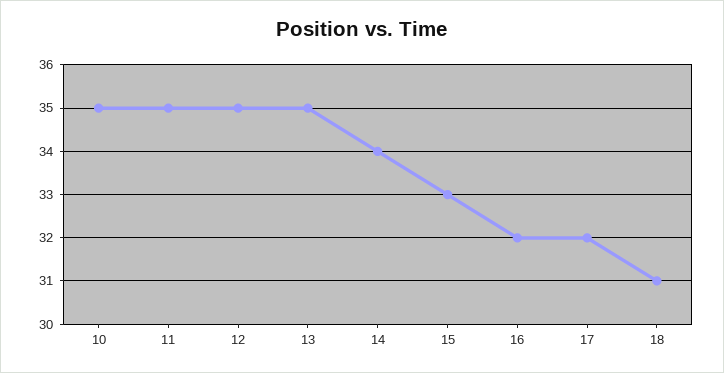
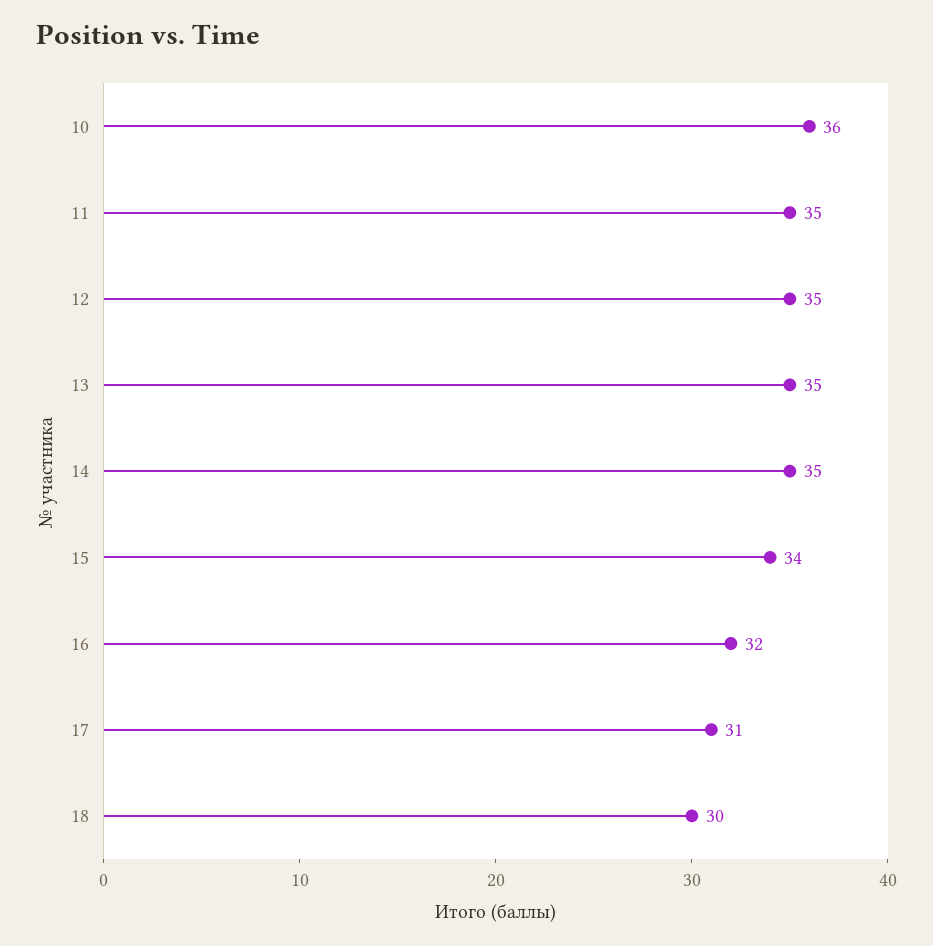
  {
-   "10": 35,
+   "10": 36,
    "11": 35,
    "12": 35,
    "13": 35,
-   "14": 34,
+   "14": 35,
-   "15": 33,
+   "15": 34,
    "16": 32,
-   "17": 32,
+   "17": 31,
-   "18": 31
+   "18": 30
  }

